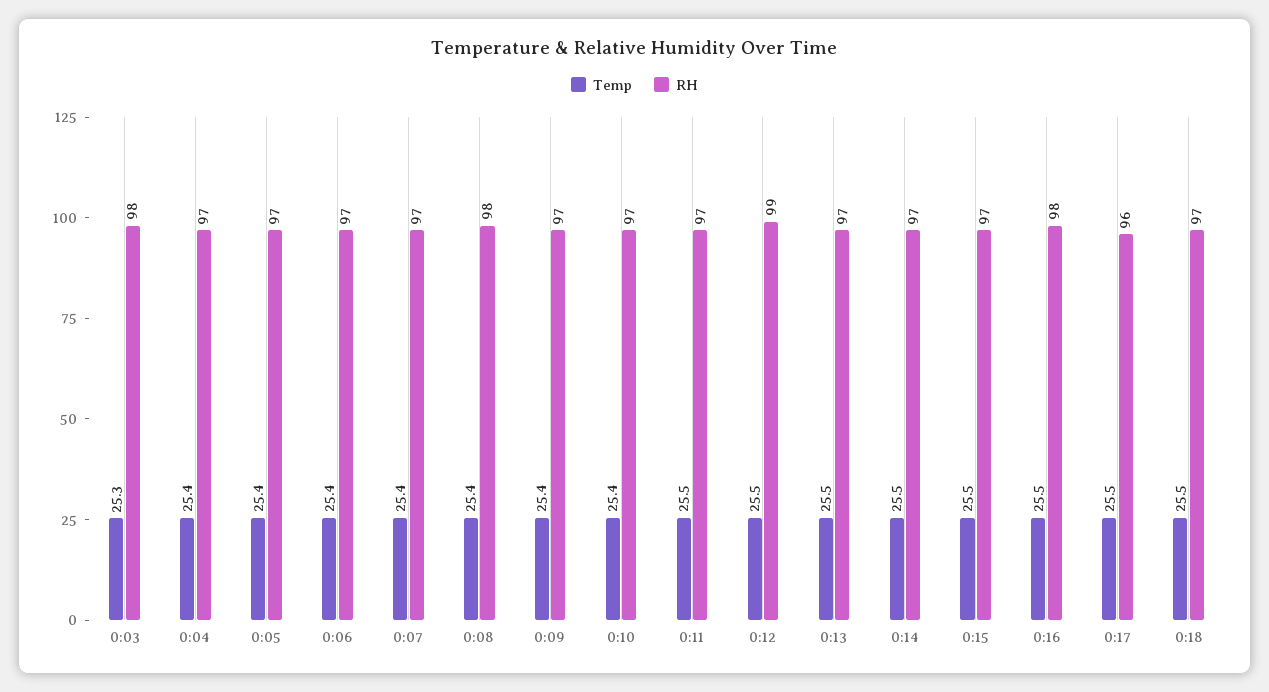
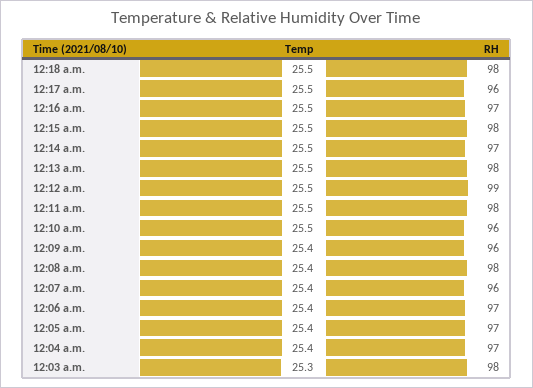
  {
    "Temp": {
      "0:03": 25.3,
      "0:04": 25.4,
      "0:05": 25.4,
      "0:06": 25.4,
      "0:07": 25.4,
      "0:08": 25.4,
      "0:09": 25.4,
-     "0:10": 25.4,
+     "0:10": 25.5,
      "0:11": 25.5,
      "0:12": 25.5,
      "0:13": 25.5,
      "0:14": 25.5,
      "0:15": 25.5,
      "0:16": 25.5,
      "0:17": 25.5,
      "0:18": 25.5
    },
    "RH": {
      "0:03": 98,
      "0:04": 97,
      "0:05": 97,
      "0:06": 97,
-     "0:07": 97,
+     "0:07": 96,
      "0:08": 98,
-     "0:09": 97,
+     "0:09": 96,
-     "0:10": 97,
+     "0:10": 96,
-     "0:11": 97,
+     "0:11": 98,
      "0:12": 99,
-     "0:13": 97,
+     "0:13": 98,
      "0:14": 97,
-     "0:15": 97,
+     "0:15": 98,
-     "0:16": 98,
+     "0:16": 97,
      "0:17": 96,
-     "0:18": 97
+     "0:18": 98
    }
  }

